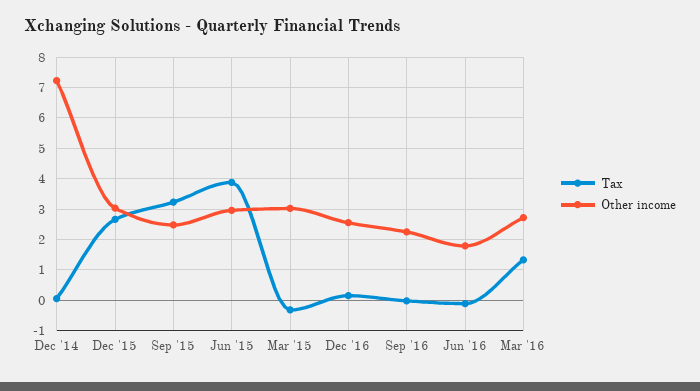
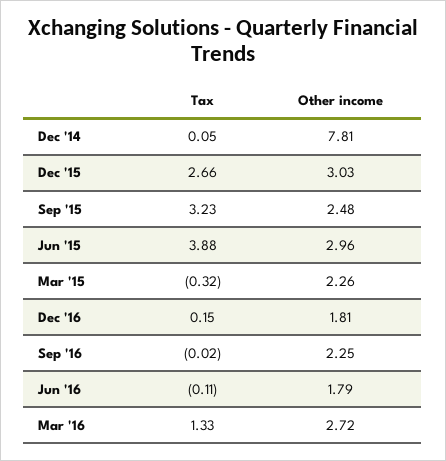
  {
    "Tax": {
      "Dec '14": 0.05,
      "Dec '15": 2.66,
      "Sep '15": 3.23,
      "Jun '15": 3.88,
      "Mar '15": -0.32,
      "Dec '16": 0.15,
      "Sep '16": -0.02,
      "Jun '16": -0.11,
      "Mar '16": 1.33
    },
    "Other income": {
-     "Dec '14": 7.2,
+     "Dec '14": 7.81,
      "Dec '15": 3.03,
      "Sep '15": 2.48,
      "Jun '15": 2.96,
-     "Mar '15": 3,
+     "Mar '15": 2.26,
-     "Dec '16": 2.6,
+     "Dec '16": 1.81,
      "Sep '16": 2.25,
      "Jun '16": 1.79,
      "Mar '16": 2.72
    }
  }

